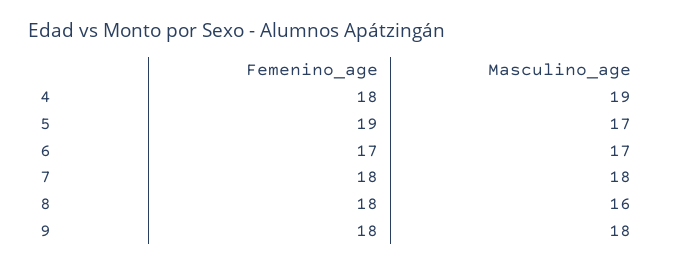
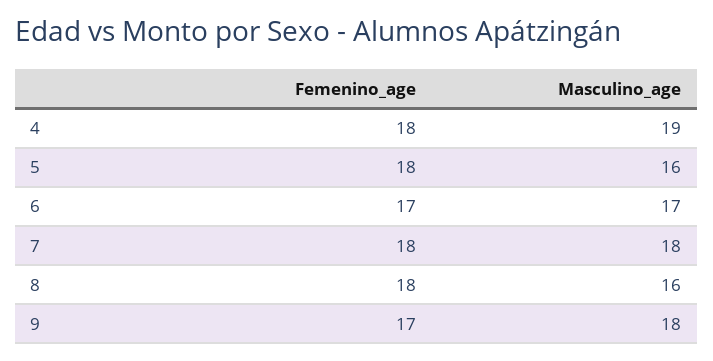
  {
    "Femenino_age": {
      "4": 18,
-     "5": 19,
+     "5": 18,
      "6": 17,
      "7": 18,
      "8": 18,
-     "9": 18
+     "9": 17
    },
    "Masculino_age": {
      "4": 19,
-     "5": 17,
+     "5": 16,
      "6": 17,
      "7": 18,
      "8": 16,
      "9": 18
    }
  }

